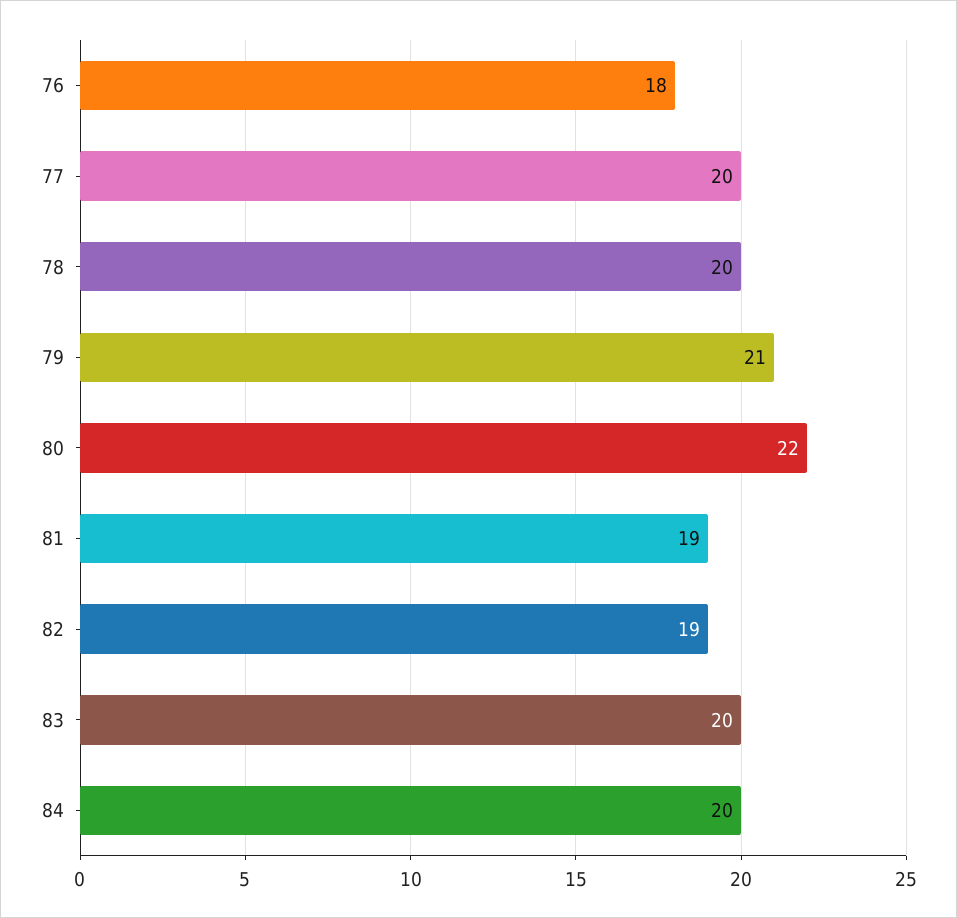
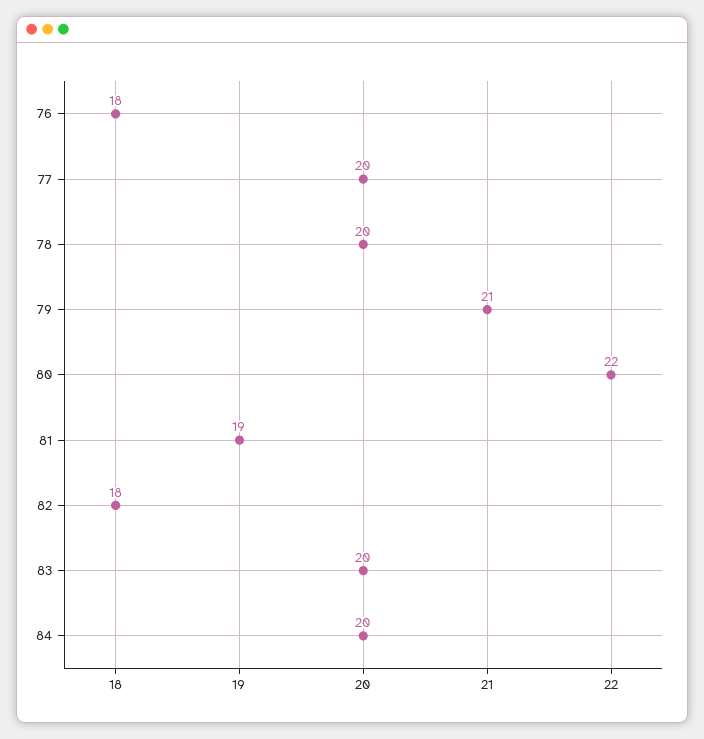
  {
    "76": 18,
    "77": 20,
    "78": 20,
    "79": 21,
    "80": 22,
    "81": 19,
-   "82": 19,
+   "82": 18,
    "83": 20,
    "84": 20
  }

